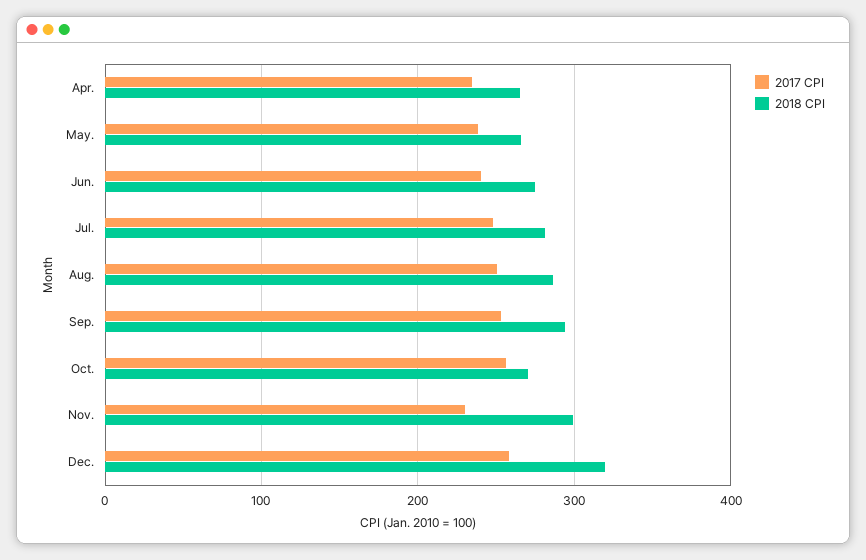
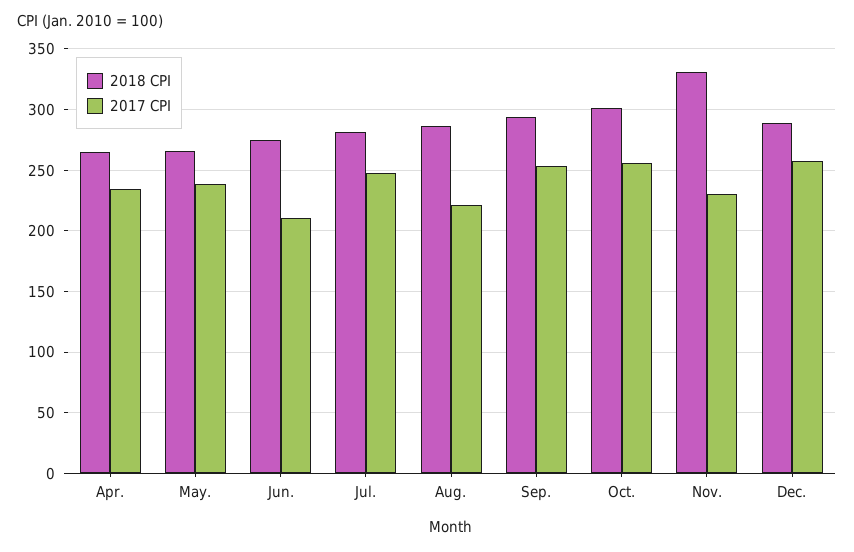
  {
    "2017 CPI": {
      "Apr.": 235,
      "May.": 240,
-     "Jun.": 240,
+     "Jun.": 210,
      "Jul.": 250,
-     "Aug.": 250,
+     "Aug.": 220,
      "Sep.": 255,
      "Oct.": 255,
      "Nov.": 230,
      "Dec.": 260
    },
    "2018 CPI": {
      "Apr.": 265,
      "May.": 265,
      "Jun.": 275,
      "Jul.": 280,
      "Aug.": 285,
      "Sep.": 295,
-     "Oct.": 270,
+     "Oct.": 300,
-     "Nov.": 300,
+     "Nov.": 330,
-     "Dec.": 320
+     "Dec.": 290
    }
  }

